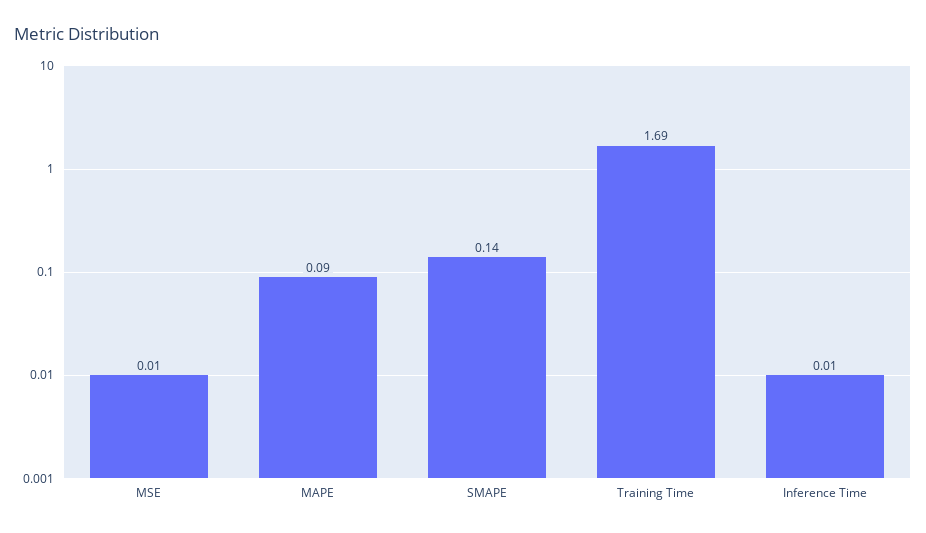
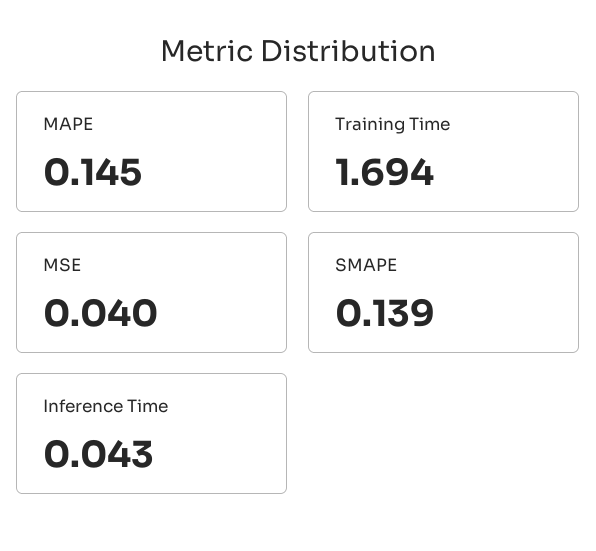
  {
-   "MSE": 0.01,
+   "MSE": 0.04,
-   "MAPE": 0.09,
+   "MAPE": 0.145,
    "SMAPE": 0.139,
    "Training Time": 1.694,
-   "Inference Time": 0.01
+   "Inference Time": 0.043
  }

